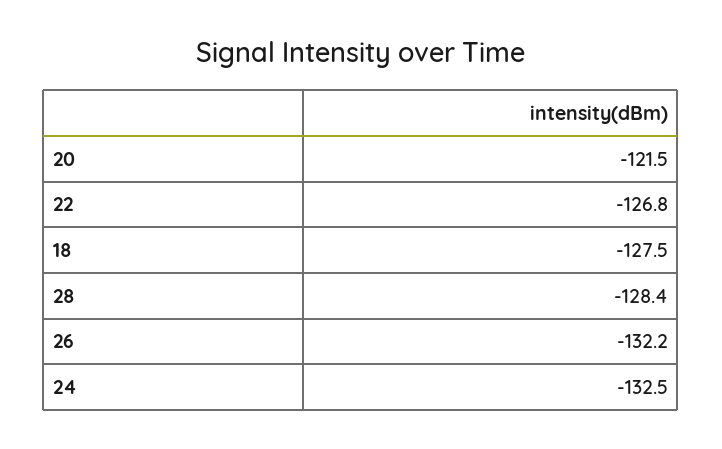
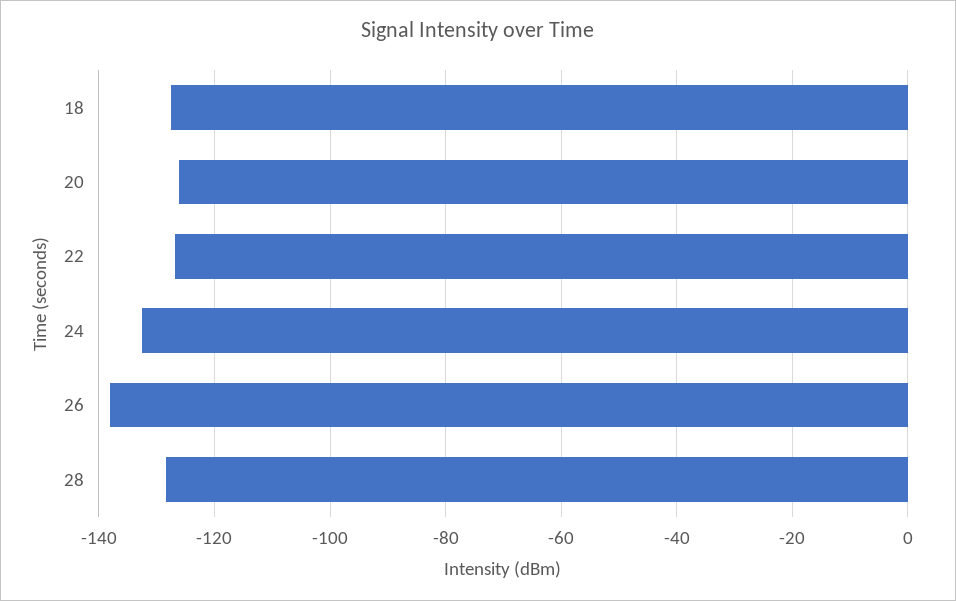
  {
-   "20": -121.5,
+   "20": -126,
    "22": -126.8,
    "18": -127.5,
    "28": -128.4,
-   "26": -132.2,
+   "26": -138,
    "24": -132.5
  }

